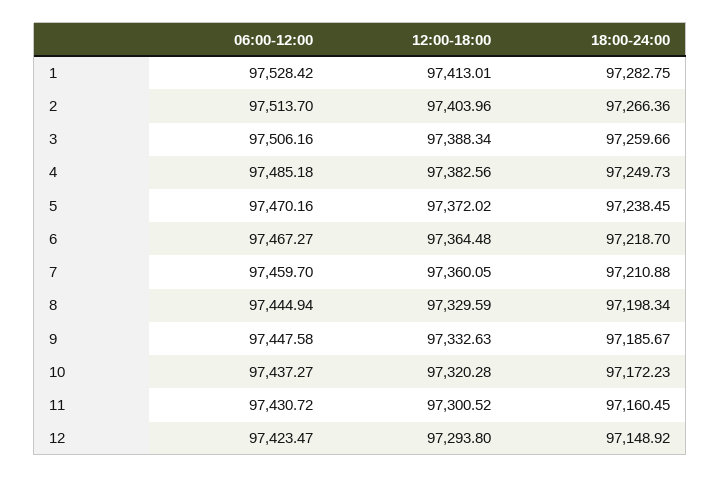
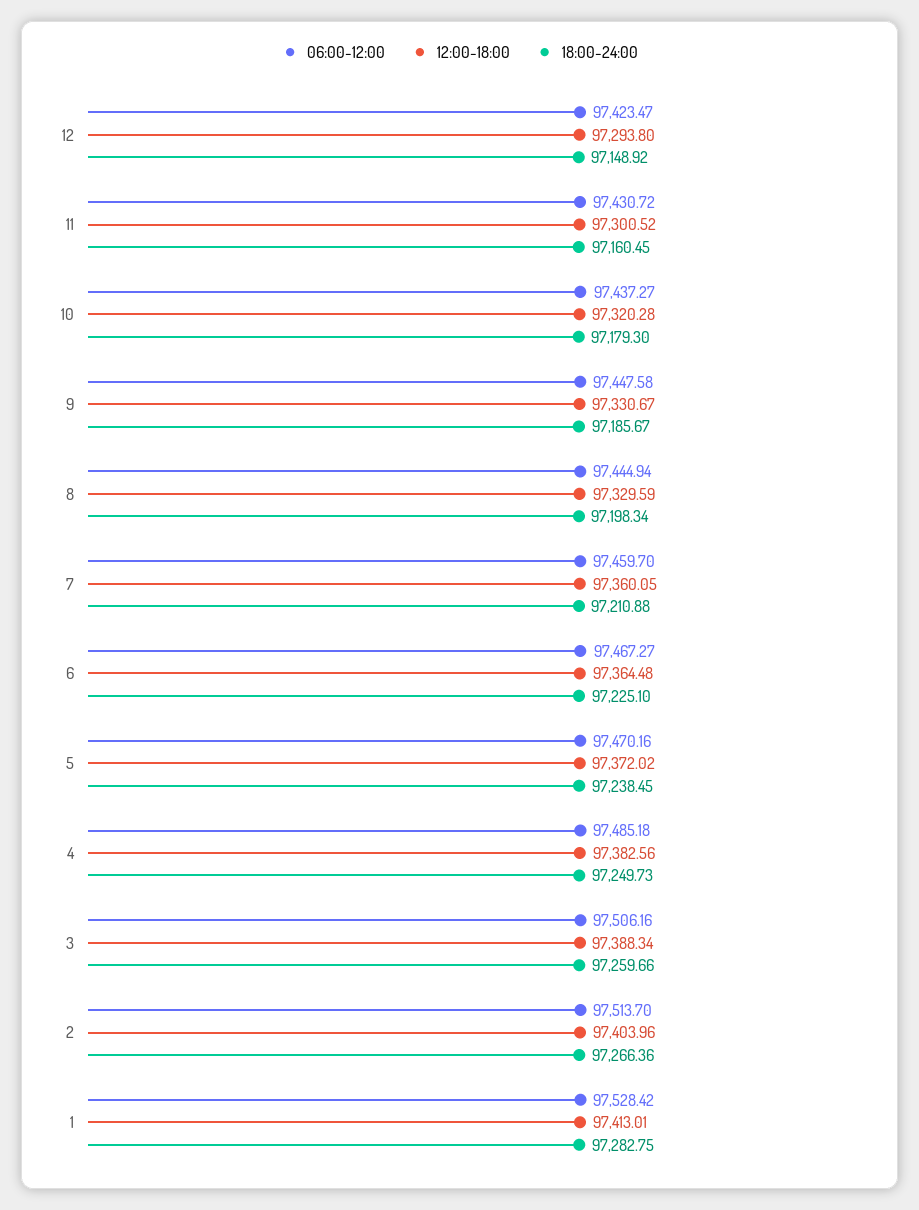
  {
    "06:00-12:00": {
      "1": 97528.42,
      "2": 97513.7,
      "3": 97506.16,
      "4": 97485.18,
      "5": 97470.16,
      "6": 97467.27,
      "7": 97459.7,
      "8": 97444.94,
      "9": 97447.58,
      "10": 97437.27,
      "11": 97430.72,
      "12": 97423.47
    },
    "12:00-18:00": {
      "1": 97413.01,
      "2": 97403.96,
      "3": 97388.34,
      "4": 97382.56,
      "5": 97372.02,
      "6": 97364.48,
      "7": 97360.05,
      "8": 97329.59,
-     "9": 97332.63,
+     "9": 97330.67,
      "10": 97320.28,
      "11": 97300.52,
      "12": 97293.8
    },
    "18:00-24:00": {
      "1": 97282.75,
      "2": 97266.36,
      "3": 97259.66,
      "4": 97249.73,
      "5": 97238.45,
-     "6": 97218.7,
+     "6": 97225.1,
      "7": 97210.88,
      "8": 97198.34,
      "9": 97185.67,
-     "10": 97172.23,
+     "10": 97179.3,
      "11": 97160.45,
      "12": 97148.92
    }
  }

